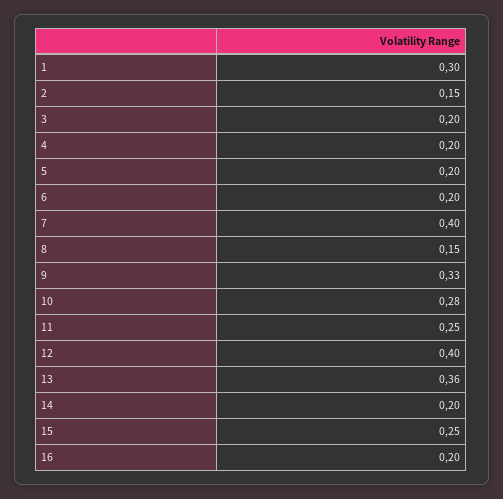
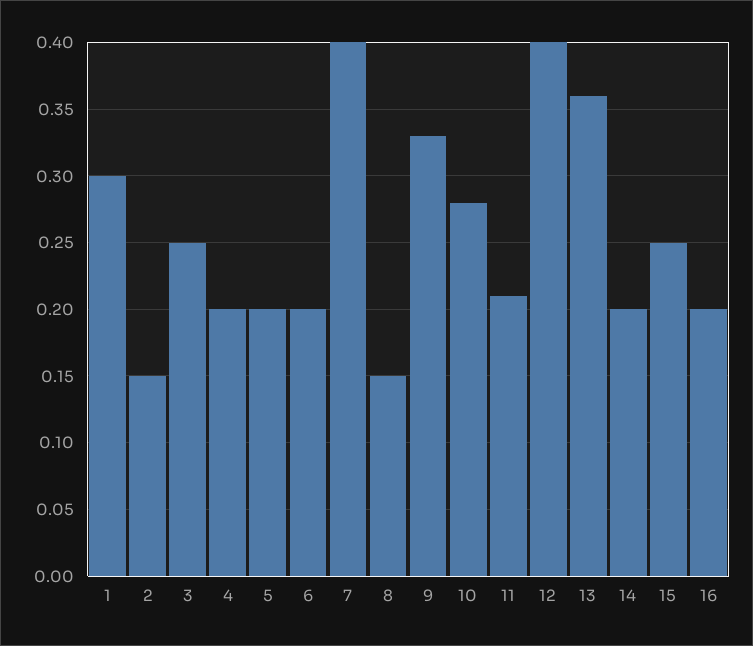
  {
    "1": 0.3,
    "2": 0.15,
-   "3": 0.2,
+   "3": 0.25,
    "4": 0.2,
    "5": 0.2,
    "6": 0.2,
    "7": 0.4,
    "8": 0.15,
    "9": 0.33,
    "10": 0.28,
-   "11": 0.25,
+   "11": 0.21,
    "12": 0.4,
    "13": 0.36,
    "14": 0.2,
    "15": 0.25,
    "16": 0.2
  }

